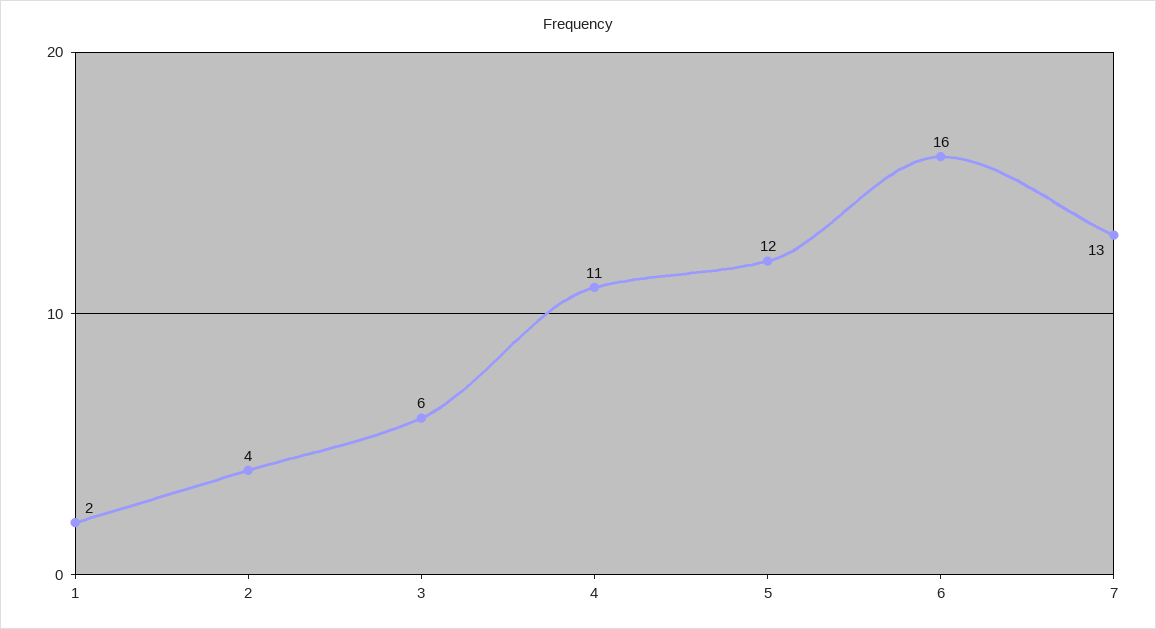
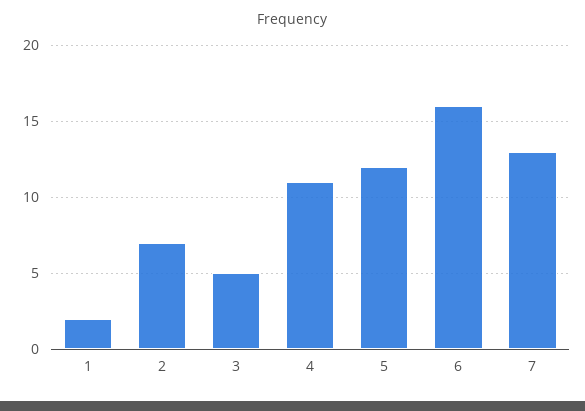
  {
    "1": 2,
-   "2": 4,
+   "2": 7,
-   "3": 6,
+   "3": 5,
    "4": 11,
    "5": 12,
    "6": 16,
    "7": 13
  }

